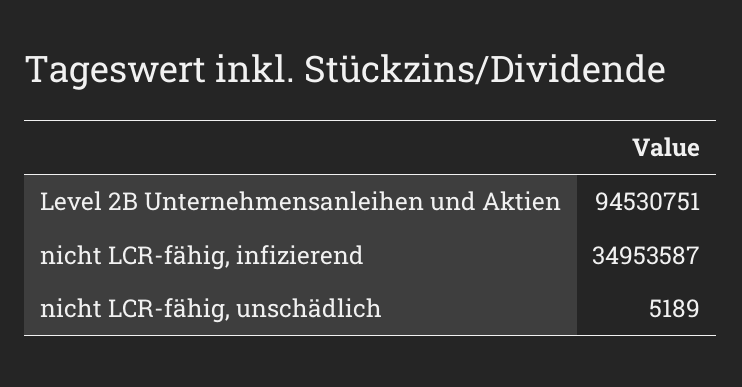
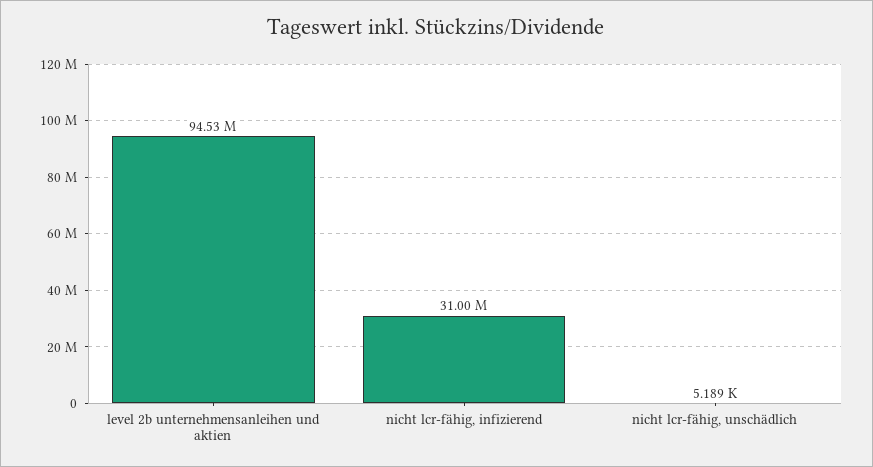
  {
    "Level 2B Unternehmensanleihen und Aktien": 94530751,
-   "nicht LCR-fähig, infizierend": 34953587,
+   "nicht LCR-fähig, infizierend": 31000000,
    "nicht LCR-fähig, unschädlich": 5189
  }

